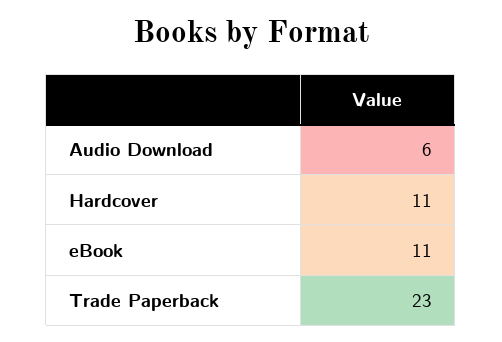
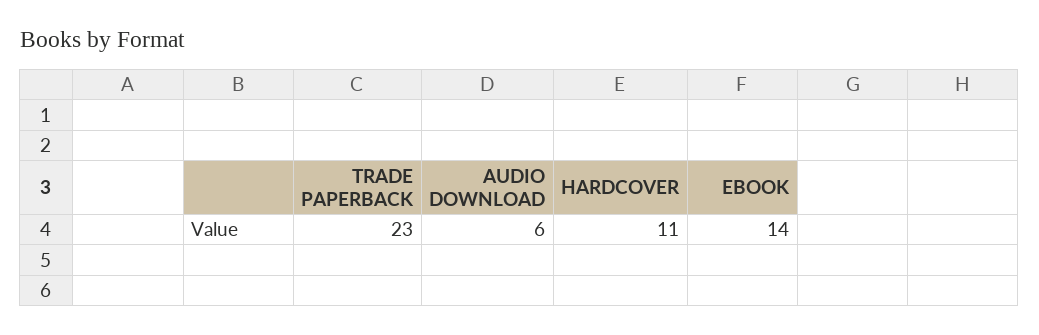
  {
    "Audio Download": 6,
    "Hardcover": 11,
-   "eBook": 11,
+   "eBook": 14,
    "Trade Paperback": 23
  }

